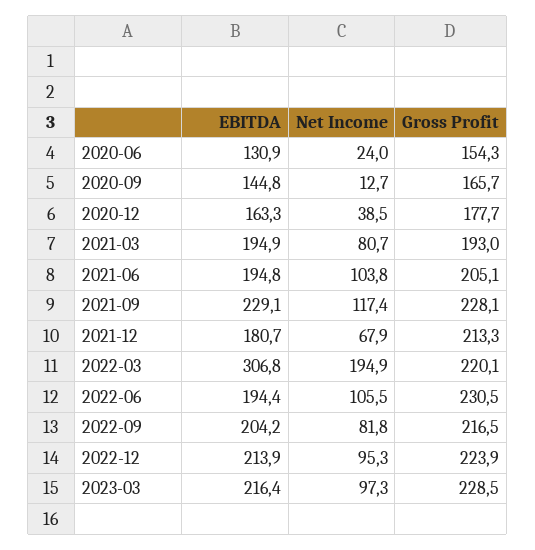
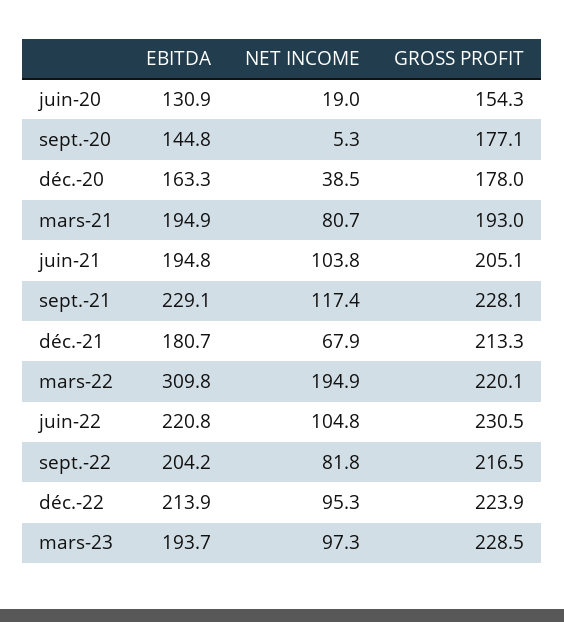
  {
    "EBITDA": {
      "2020-06": 130.9,
      "2020-09": 144.8,
      "2020-12": 163.3,
      "2021-03": 194.9,
      "2021-06": 194.8,
      "2021-09": 229.1,
      "2021-12": 180.7,
-     "2022-03": 306.8,
+     "2022-03": 309.8,
-     "2022-06": 194.4,
+     "2022-06": 220.8,
      "2022-09": 204.2,
      "2022-12": 213.9,
-     "2023-03": 216.4
+     "2023-03": 193.7
    },
    "Net Income": {
-     "2020-06": 24,
+     "2020-06": 19,
-     "2020-09": 12.7,
+     "2020-09": 5.3,
      "2020-12": 38.5,
      "2021-03": 80.7,
      "2021-06": 103.8,
      "2021-09": 117.4,
      "2021-12": 67.9,
      "2022-03": 194.9,
-     "2022-06": 105.5,
+     "2022-06": 104.8,
      "2022-09": 81.8,
      "2022-12": 95.3,
      "2023-03": 97.3
    },
    "Gross Profit": {
      "2020-06": 154.3,
-     "2020-09": 165.7,
+     "2020-09": 177.1,
-     "2020-12": 177.7,
+     "2020-12": 178,
      "2021-03": 193,
      "2021-06": 205.1,
      "2021-09": 228.1,
      "2021-12": 213.3,
      "2022-03": 220.1,
      "2022-06": 230.5,
      "2022-09": 216.5,
      "2022-12": 223.9,
      "2023-03": 228.5
    }
  }

